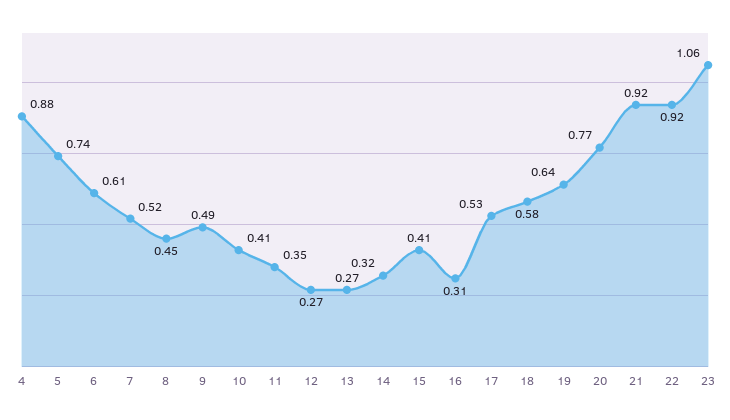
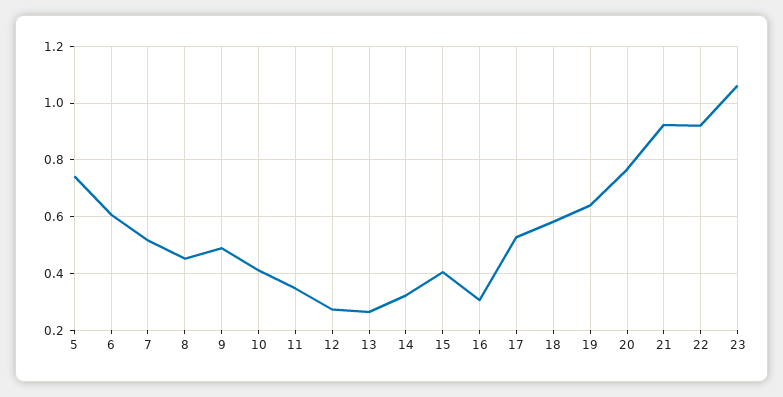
  {
-   "4": 0.88,
    "5": 0.74,
    "6": 0.61,
    "7": 0.52,
    "8": 0.45,
    "9": 0.49,
    "10": 0.41,
    "11": 0.35,
    "12": 0.27,
    "13": 0.27,
    "14": 0.32,
    "15": 0.41,
    "16": 0.31,
    "17": 0.53,
    "18": 0.58,
    "19": 0.64,
    "20": 0.77,
    "21": 0.92,
    "22": 0.92,
    "23": 1.06
  }

